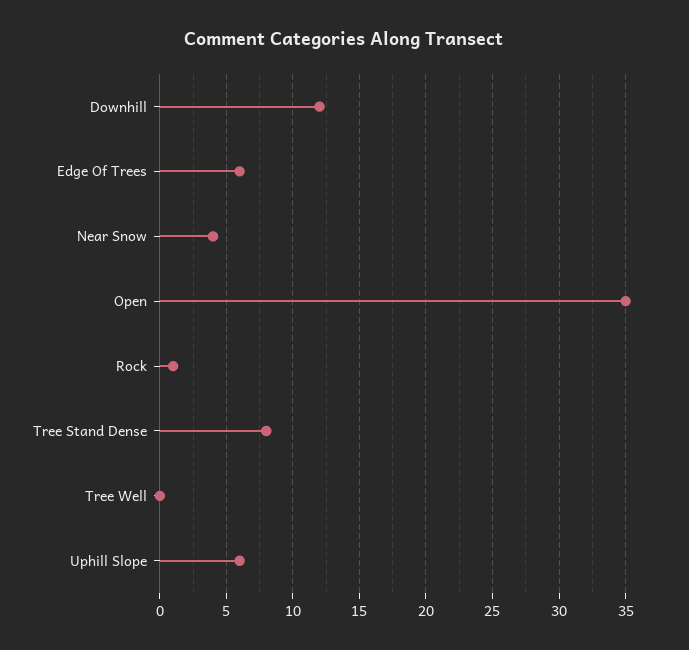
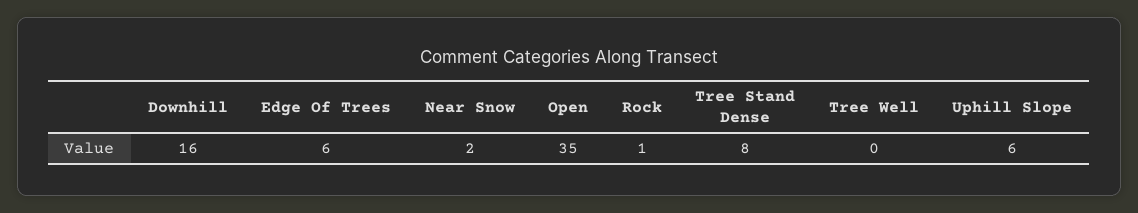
  {
-   "Downhill": 12,
+   "Downhill": 16,
    "Edge Of Trees": 6,
-   "Near Snow": 4,
+   "Near Snow": 2,
    "Open": 35,
    "Rock": 1,
    "Tree Stand Dense": 8,
    "Tree Well": 0,
    "Uphill Slope": 6
  }

